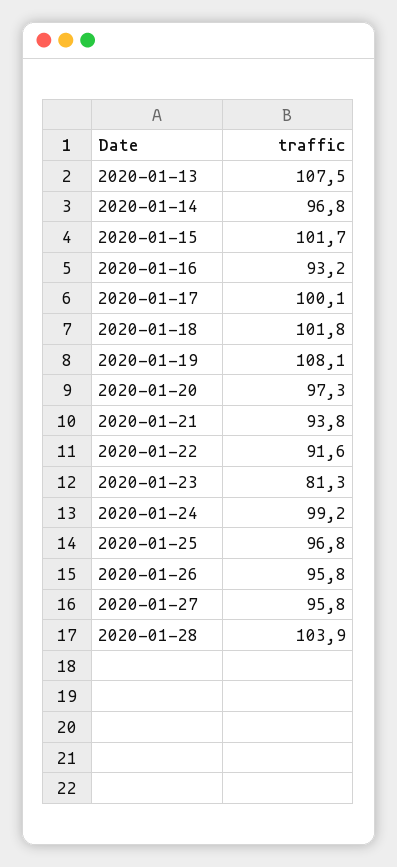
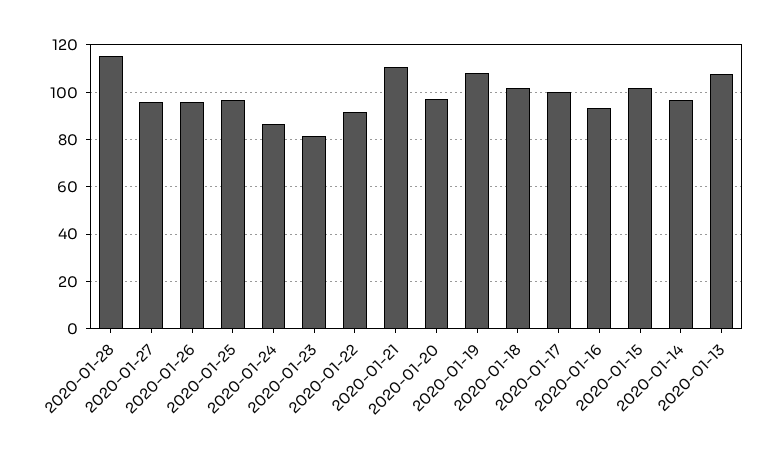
  {
    "2020-01-13": 107.5,
    "2020-01-14": 96.8,
    "2020-01-15": 101.7,
    "2020-01-16": 93.2,
    "2020-01-17": 100.1,
    "2020-01-18": 101.8,
    "2020-01-19": 108.1,
    "2020-01-20": 97.3,
-   "2020-01-21": 93.8,
+   "2020-01-21": 110,
    "2020-01-22": 91.6,
    "2020-01-23": 81.3,
-   "2020-01-24": 99.2,
+   "2020-01-24": 85,
    "2020-01-25": 96.8,
    "2020-01-26": 95.8,
    "2020-01-27": 95.8,
-   "2020-01-28": 103.9
+   "2020-01-28": 115
  }

